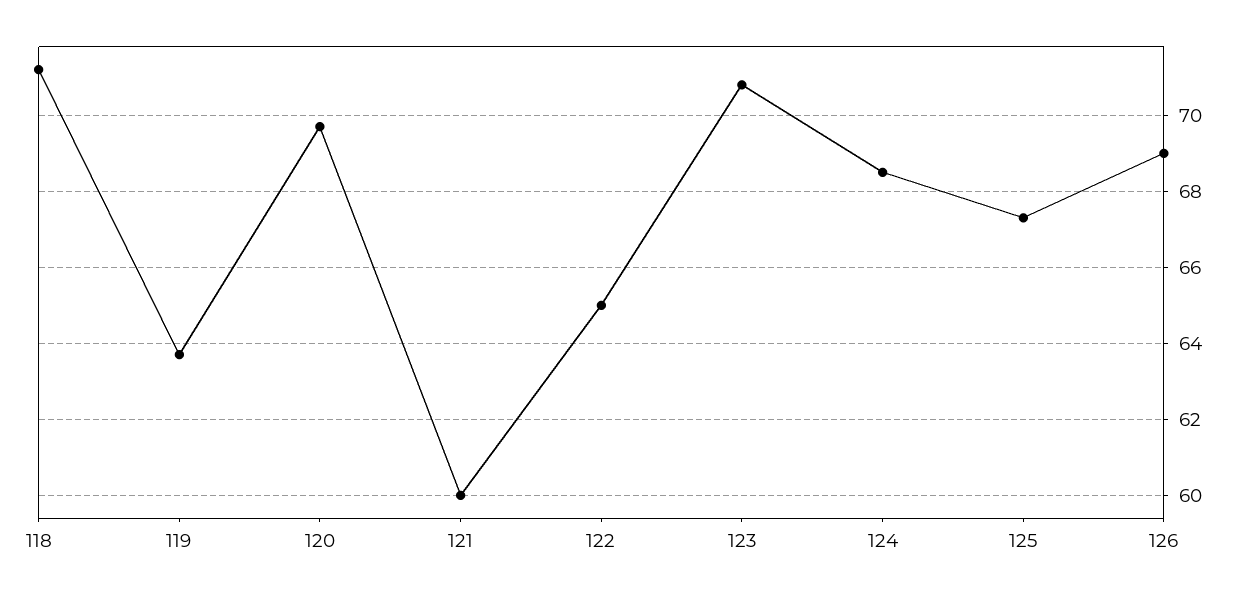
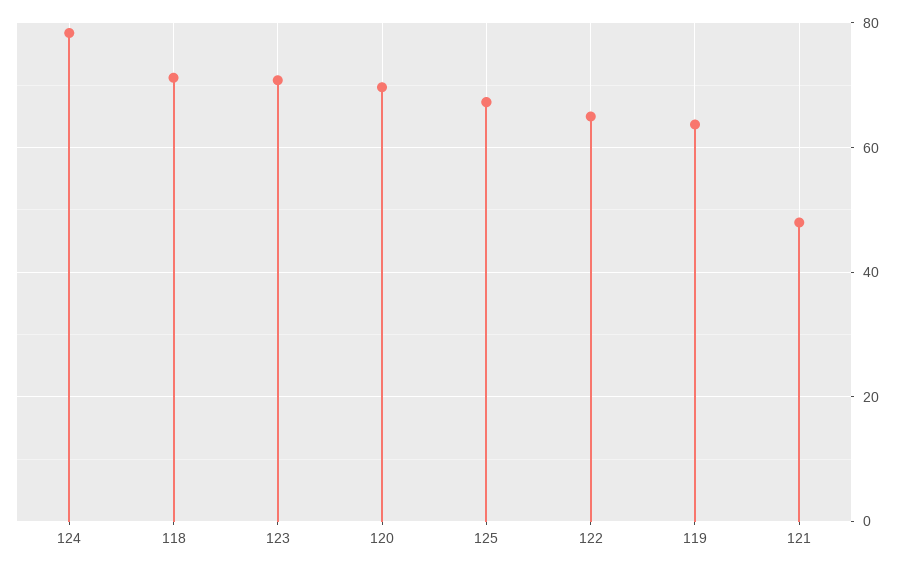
  {
    "118": 71,
    "119": 63.5,
    "120": 69.5,
-   "121": 60,
+   "121": 48,
    "122": 65,
    "123": 71,
-   "124": 68.5,
+   "124": 78,
-   "125": 67.5,
+   "125": 67.5
-   "126": 69
  }

